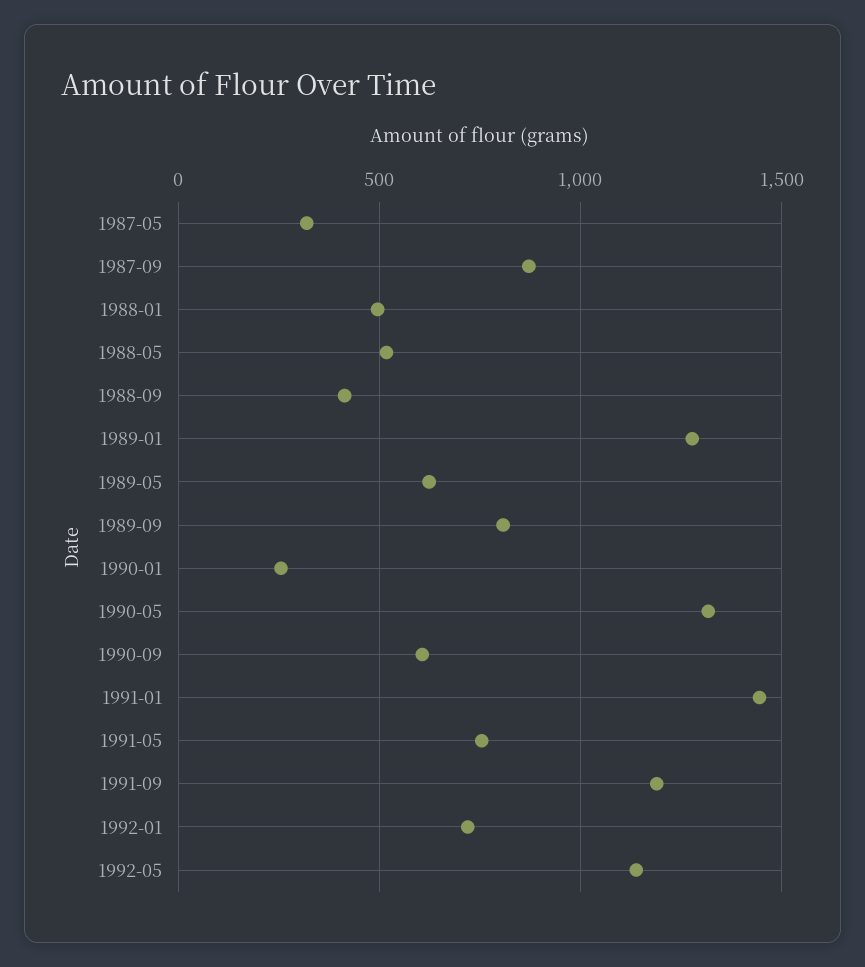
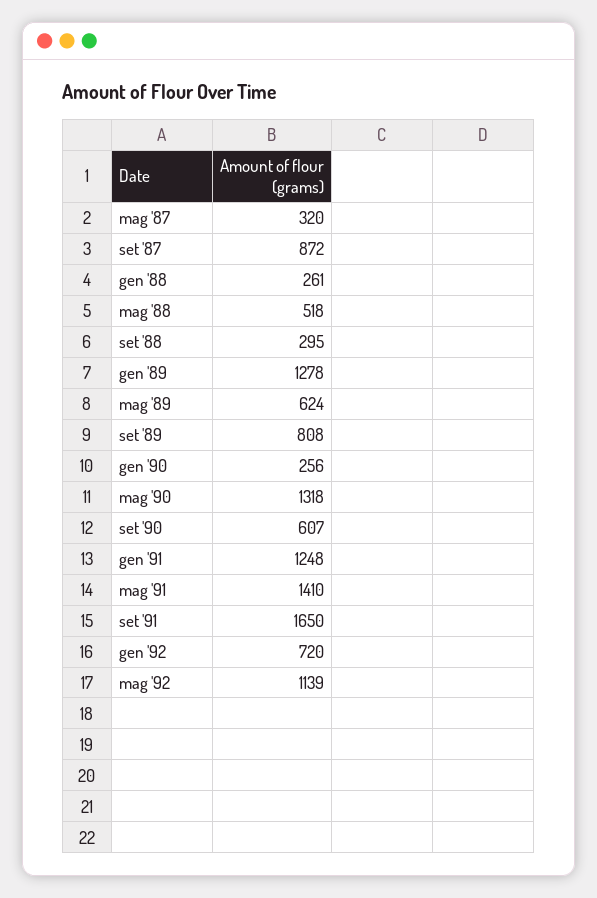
  {
    "1987-05": 320,
    "1987-09": 872,
-   "1988-01": 500,
+   "1988-01": 261,
    "1988-05": 518,
-   "1988-09": 400,
+   "1988-09": 295,
    "1989-01": 1278,
    "1989-05": 624,
    "1989-09": 808,
    "1990-01": 256,
    "1990-05": 1318,
    "1990-09": 607,
-   "1991-01": 1450,
+   "1991-01": 1248,
-   "1991-05": 750,
+   "1991-05": 1410,
-   "1991-09": 1200,
+   "1991-09": 1650,
    "1992-01": 720,
    "1992-05": 1139
  }

